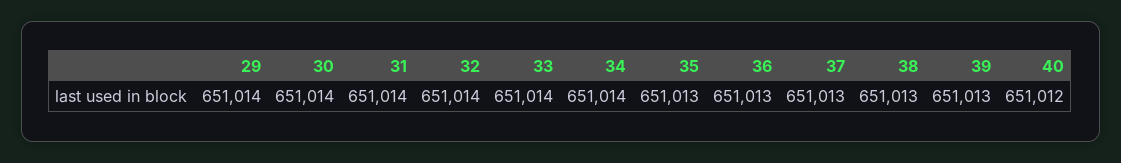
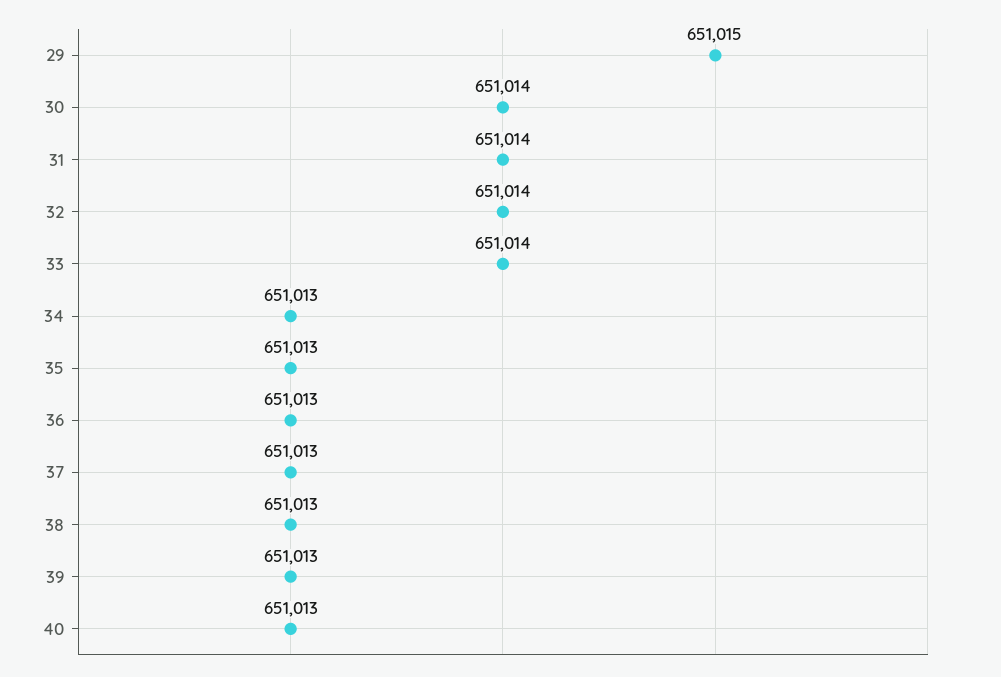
  {
-   "29": 651014,
+   "29": 651015,
    "30": 651014,
    "31": 651014,
    "32": 651014,
    "33": 651014,
-   "34": 651014,
+   "34": 651013,
    "35": 651013,
    "36": 651013,
    "37": 651013,
    "38": 651013,
    "39": 651013,
-   "40": 651012
+   "40": 651013
  }

